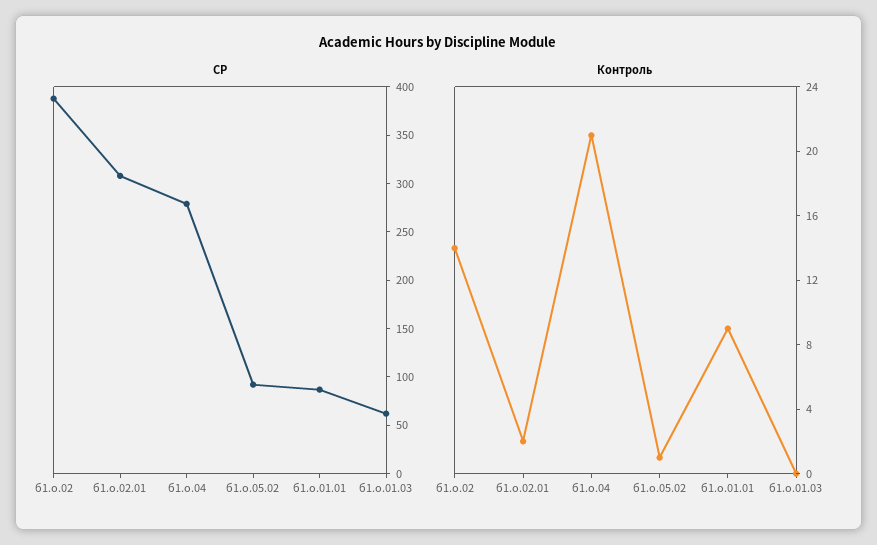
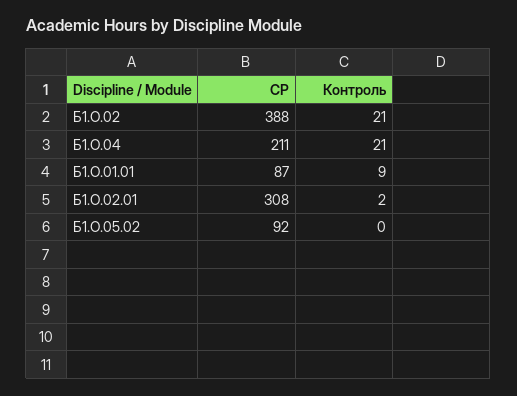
  {
    "СР": {
      "б1.о.02": 388,
      "б1.о.02.01": 308,
-     "б1.о.04": 280,
+     "б1.о.04": 211,
      "б1.о.05.02": 92,
-     "б1.о.01.01": 87,
+     "б1.о.01.01": 87
-     "б1.о.01.03": 60
    },
    "Контроль": {
-     "б1.о.02": 14,
+     "б1.о.02": 21,
      "б1.о.02.01": 2,
      "б1.о.04": 21,
-     "б1.о.05.02": 1,
+     "б1.о.05.02": 0,
-     "б1.о.01.01": 9,
+     "б1.о.01.01": 9
-     "б1.о.01.03": 0
    }
  }

